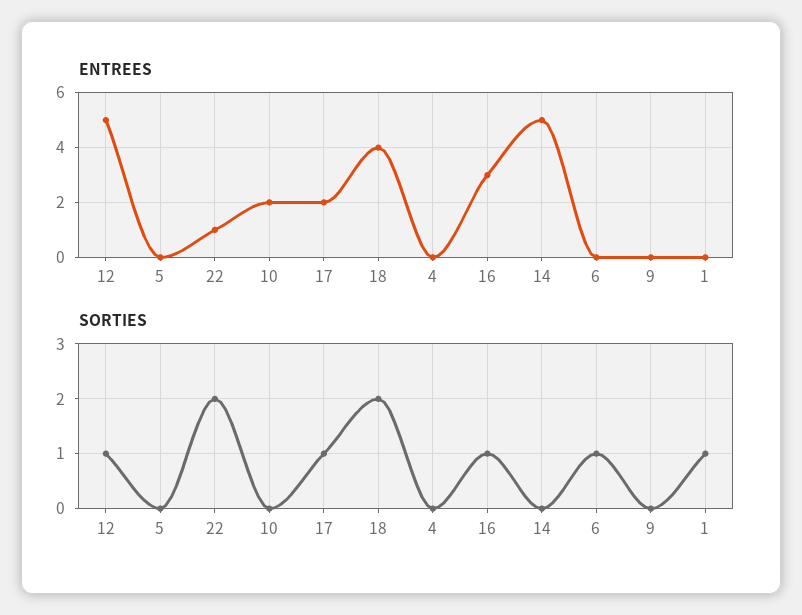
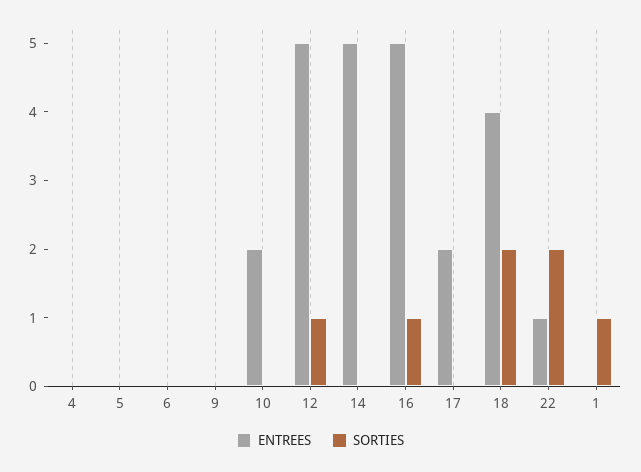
  {
    "ENTREES": {
      "12": 5,
      "5": 0,
      "22": 1,
      "10": 2,
      "17": 2,
      "18": 4,
      "4": 0,
-     "16": 3,
+     "16": 5,
      "14": 5,
      "6": 0,
      "9": 0,
      "1": 0
    },
    "SORTIES": {
      "12": 1,
      "5": 0,
      "22": 2,
      "10": 0,
-     "17": 1,
+     "17": 0,
      "18": 2,
      "4": 0,
      "16": 1,
      "14": 0,
-     "6": 1,
+     "6": 0,
      "9": 0,
      "1": 1
    }
  }

